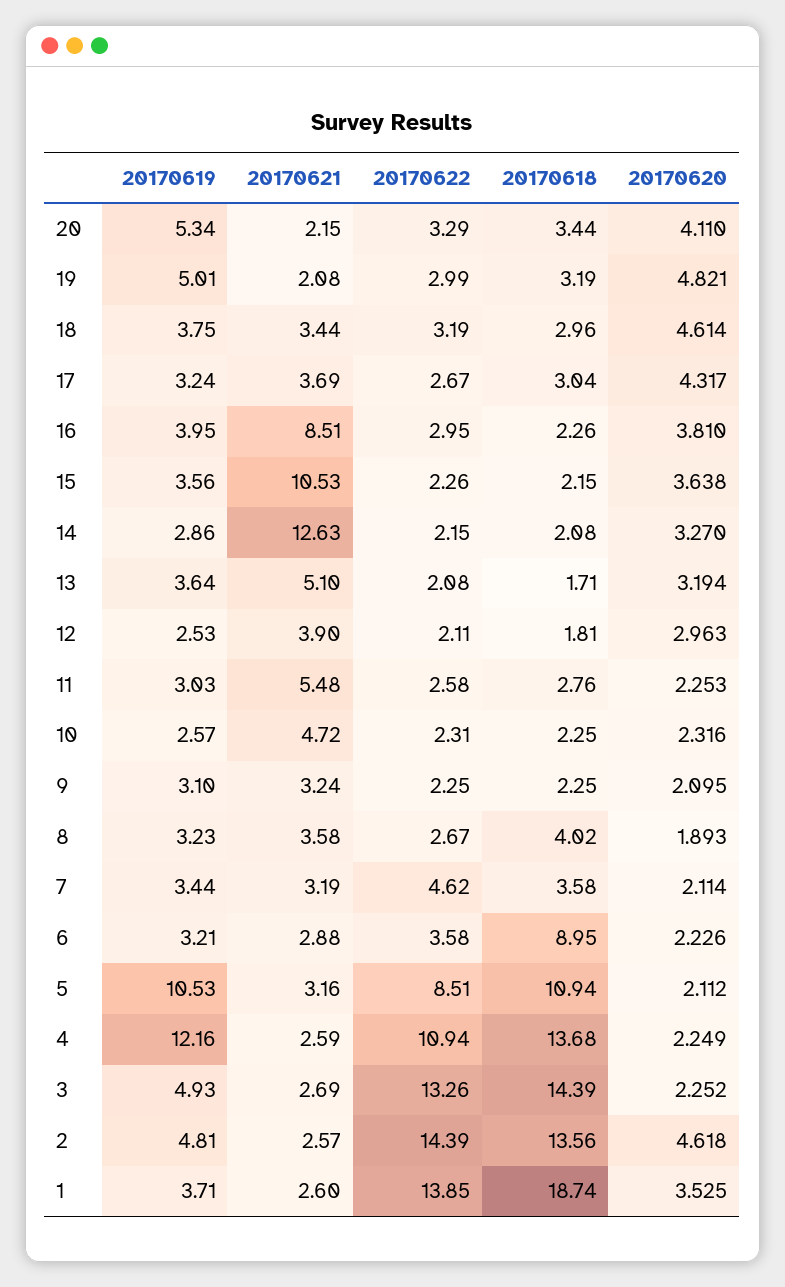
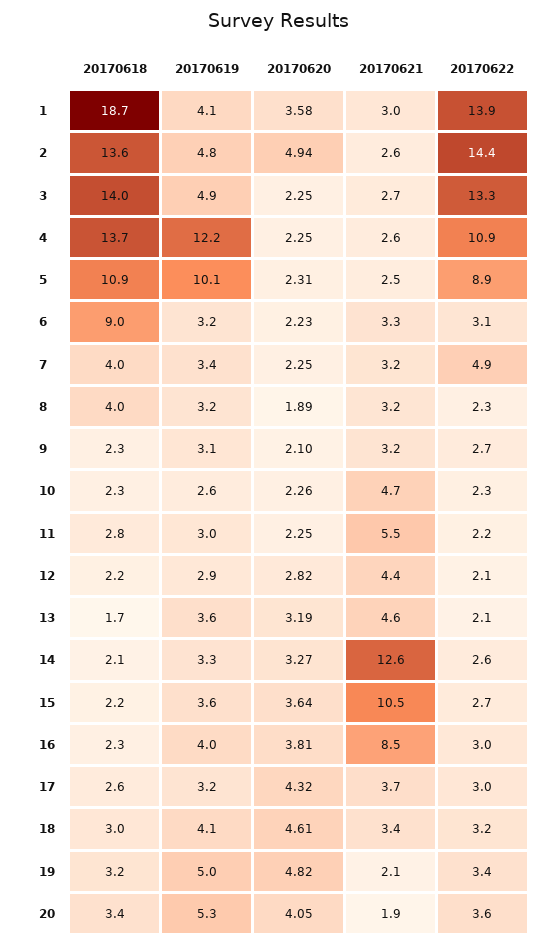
  {
    "20170619": {
      "20": 5.34,
      "19": 5.01,
-     "18": 3.75,
+     "18": 4.1,
      "17": 3.24,
      "16": 3.95,
      "15": 3.56,
-     "14": 2.86,
+     "14": 3.3,
      "13": 3.64,
-     "12": 2.53,
+     "12": 2.9,
      "11": 3.03,
      "10": 2.57,
      "9": 3.1,
      "8": 3.23,
      "7": 3.44,
      "6": 3.21,
-     "5": 10.53,
+     "5": 10.1,
      "4": 12.16,
      "3": 4.93,
      "2": 4.81,
-     "1": 3.71
+     "1": 4.1
    },
    "20170621": {
-     "20": 2.15,
+     "20": 1.9,
      "19": 2.08,
      "18": 3.44,
      "17": 3.69,
      "16": 8.51,
      "15": 10.53,
      "14": 12.63,
-     "13": 5.1,
+     "13": 4.6,
-     "12": 3.9,
+     "12": 4.4,
      "11": 5.48,
      "10": 4.72,
      "9": 3.24,
-     "8": 3.58,
+     "8": 3.2,
      "7": 3.19,
-     "6": 2.88,
+     "6": 3.3,
-     "5": 3.16,
+     "5": 2.5,
      "4": 2.59,
      "3": 2.69,
      "2": 2.57,
-     "1": 2.6
+     "1": 3
    },
    "20170622": {
-     "20": 3.29,
+     "20": 3.6,
-     "19": 2.99,
+     "19": 3.4,
      "18": 3.19,
-     "17": 2.67,
+     "17": 3,
      "16": 2.95,
-     "15": 2.26,
+     "15": 2.7,
-     "14": 2.15,
+     "14": 2.6,
      "13": 2.08,
      "12": 2.11,
-     "11": 2.58,
+     "11": 2.2,
      "10": 2.31,
-     "9": 2.25,
+     "9": 2.7,
-     "8": 2.67,
+     "8": 2.3,
-     "7": 4.62,
+     "7": 4.9,
-     "6": 3.58,
+     "6": 3.1,
-     "5": 8.51,
+     "5": 8.9,
      "4": 10.94,
      "3": 13.26,
      "2": 14.39,
      "1": 13.85
    },
    "20170618": {
      "20": 3.44,
      "19": 3.19,
      "18": 2.96,
-     "17": 3.04,
+     "17": 2.6,
      "16": 2.26,
      "15": 2.15,
      "14": 2.08,
      "13": 1.71,
-     "12": 1.81,
+     "12": 2.2,
      "11": 2.76,
      "10": 2.25,
      "9": 2.25,
      "8": 4.02,
-     "7": 3.58,
+     "7": 4,
      "6": 8.95,
      "5": 10.94,
      "4": 13.68,
-     "3": 14.39,
+     "3": 14,
      "2": 13.56,
      "1": 18.74
    },
    "20170620": {
-     "20": 4.11,
+     "20": 4.05,
      "19": 4.821,
      "18": 4.614,
      "17": 4.317,
      "16": 3.81,
      "15": 3.638,
      "14": 3.27,
      "13": 3.194,
-     "12": 2.963,
+     "12": 2.82,
      "11": 2.253,
-     "10": 2.316,
+     "10": 2.26,
      "9": 2.095,
      "8": 1.893,
-     "7": 2.114,
+     "7": 2.25,
      "6": 2.226,
-     "5": 2.112,
+     "5": 2.31,
      "4": 2.249,
      "3": 2.252,
-     "2": 4.618,
+     "2": 4.94,
-     "1": 3.525
+     "1": 3.58
    }
  }

